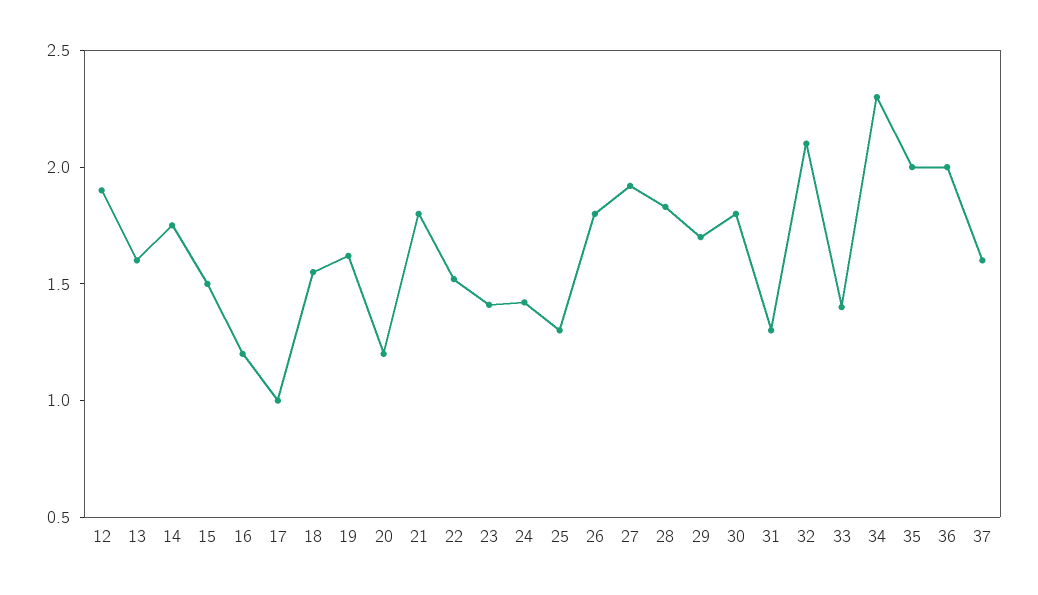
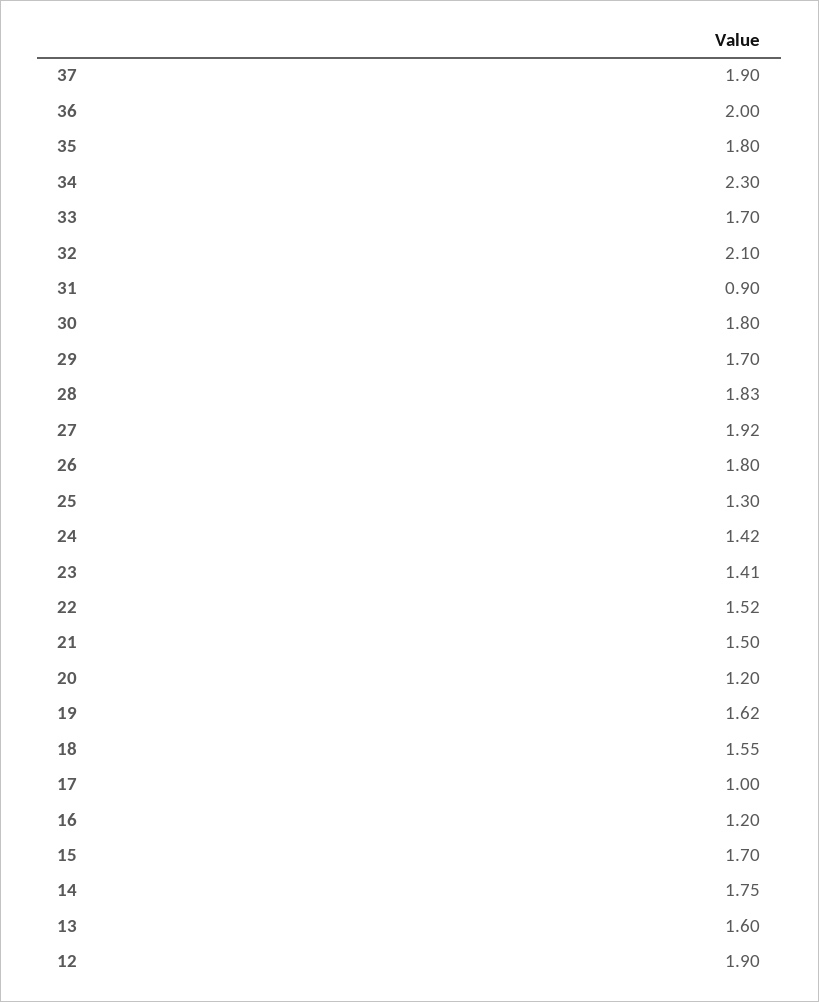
  {
    "12": 1.9,
    "13": 1.6,
    "14": 1.75,
-   "15": 1.5,
+   "15": 1.7,
    "16": 1.2,
    "17": 1,
    "18": 1.55,
    "19": 1.62,
    "20": 1.2,
-   "21": 1.8,
+   "21": 1.5,
    "22": 1.52,
    "23": 1.41,
    "24": 1.42,
    "25": 1.3,
    "26": 1.8,
    "27": 1.92,
    "28": 1.83,
    "29": 1.7,
    "30": 1.8,
-   "31": 1.3,
+   "31": 0.9,
    "32": 2.1,
-   "33": 1.4,
+   "33": 1.7,
    "34": 2.3,
-   "35": 2,
+   "35": 1.8,
    "36": 2,
-   "37": 1.6
+   "37": 1.9
  }

